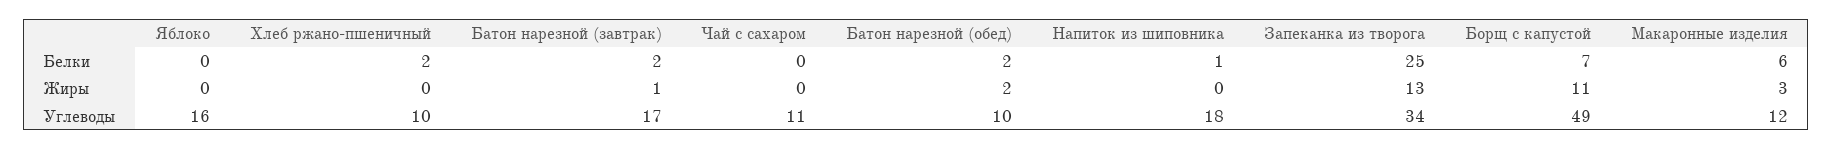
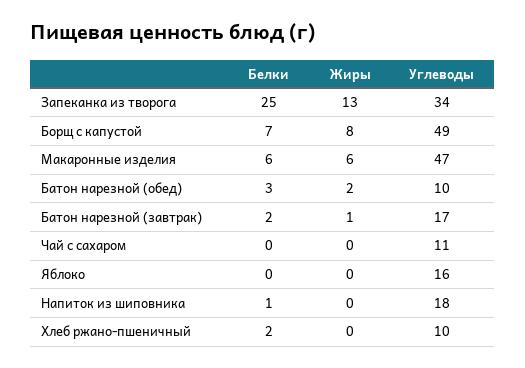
  {
    "Яблоко": {
      "Белки": 0,
      "Жиры": 0,
      "Углеводы": 16
    },
    "Хлеб ржано-пшеничный": {
      "Белки": 2,
      "Жиры": 0,
      "Углеводы": 10
    },
    "Батон нарезной (завтрак)": {
      "Белки": 2,
      "Жиры": 1,
      "Углеводы": 17
    },
    "Чай с сахаром": {
      "Белки": 0,
      "Жиры": 0,
      "Углеводы": 11
    },
    "Батон нарезной (обед)": {
-     "Белки": 2,
+     "Белки": 3,
      "Жиры": 2,
      "Углеводы": 10
    },
    "Напиток из шиповника": {
      "Белки": 1,
      "Жиры": 0,
      "Углеводы": 18
    },
    "Запеканка из творога": {
      "Белки": 25,
      "Жиры": 13,
      "Углеводы": 34
    },
    "Борщ с капустой": {
      "Белки": 7,
-     "Жиры": 11,
+     "Жиры": 8,
      "Углеводы": 49
    },
    "Макаронные изделия": {
      "Белки": 6,
-     "Жиры": 3,
+     "Жиры": 6,
-     "Углеводы": 12
+     "Углеводы": 47
    }
  }

